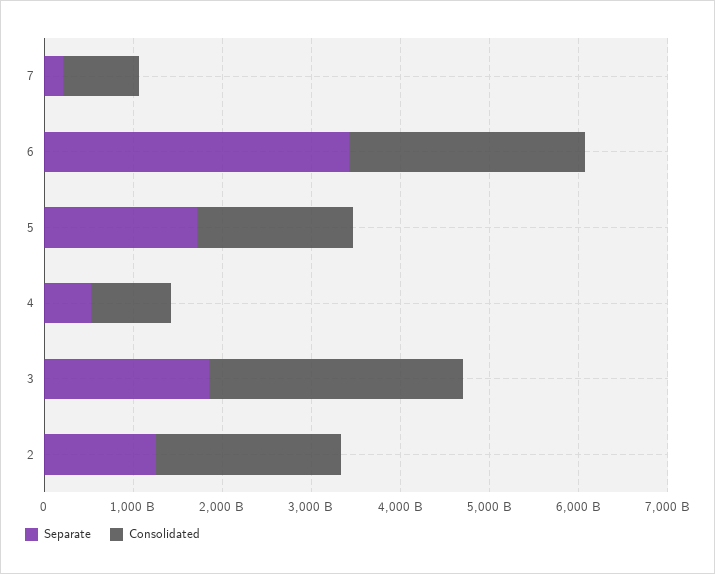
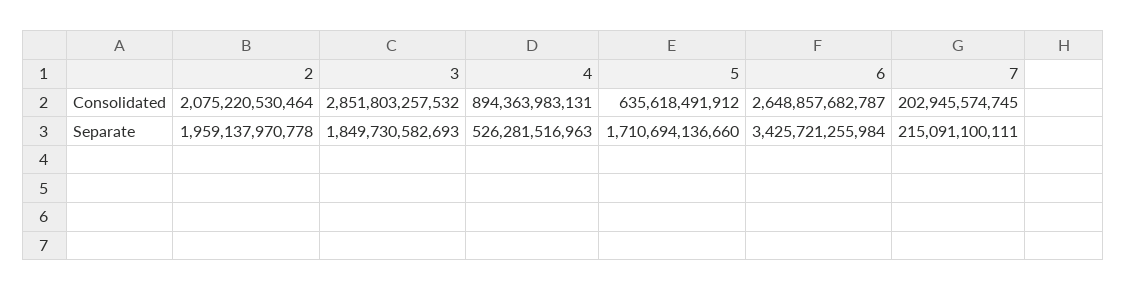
  {
    "Separate": {
      "7": 215091100111,
      "6": 3425721255984,
      "5": 1710694136660,
      "4": 526281516963,
      "3": 1849730582693,
-     "2": 1200000000000
+     "2": 1959137970778
    },
    "Consolidated": {
-     "7": 800000000000,
+     "7": 202945574745,
      "6": 2648857682787,
-     "5": 1800000000000,
+     "5": 635618491912,
      "4": 894363983131,
      "3": 2851803257532,
      "2": 2075220530464
    }
  }

